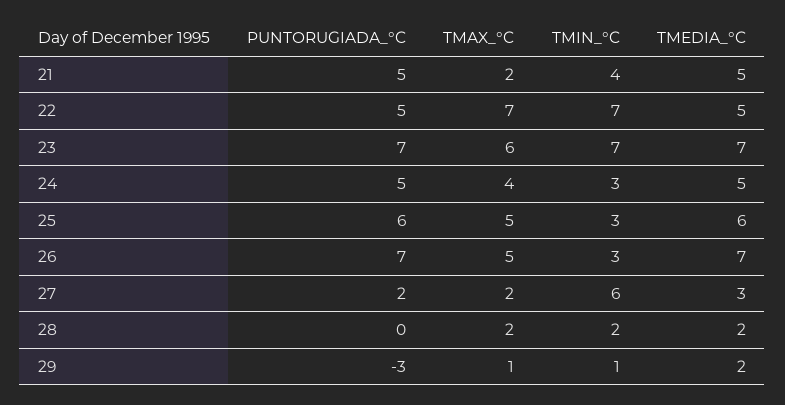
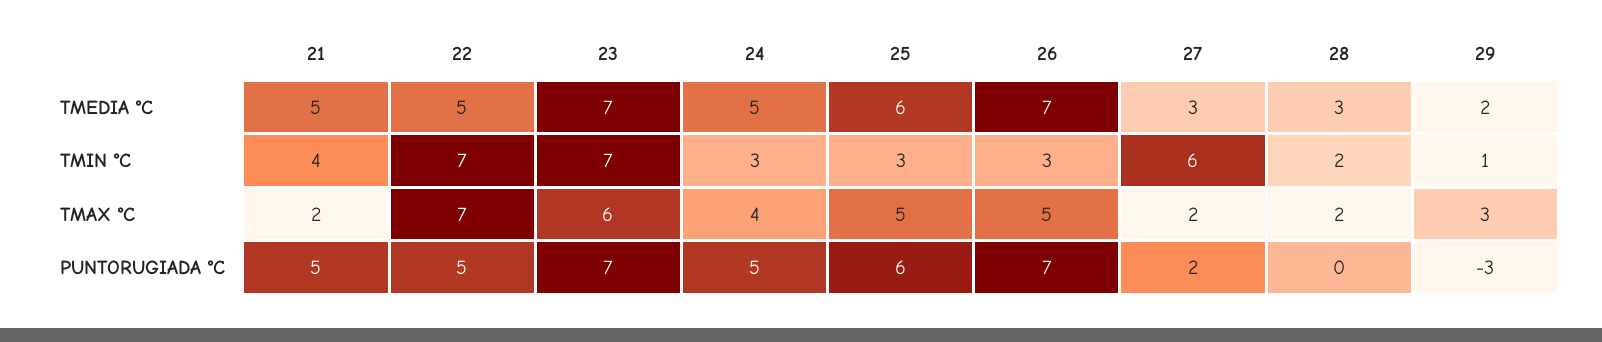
  {
    "PUNTORUGIADA_°C": {
      "21": 5,
      "22": 5,
      "23": 7,
      "24": 5,
      "25": 6,
      "26": 7,
      "27": 2,
      "28": 0,
      "29": -3
    },
    "TMAX_°C": {
      "21": 2,
      "22": 7,
      "23": 6,
      "24": 4,
      "25": 5,
      "26": 5,
      "27": 2,
      "28": 2,
-     "29": 1
+     "29": 3
    },
    "TMIN_°C": {
      "21": 4,
      "22": 7,
      "23": 7,
      "24": 3,
      "25": 3,
      "26": 3,
      "27": 6,
      "28": 2,
      "29": 1
    },
    "TMEDIA_°C": {
      "21": 5,
      "22": 5,
      "23": 7,
      "24": 5,
      "25": 6,
      "26": 7,
      "27": 3,
-     "28": 2,
+     "28": 3,
      "29": 2
    }
  }

